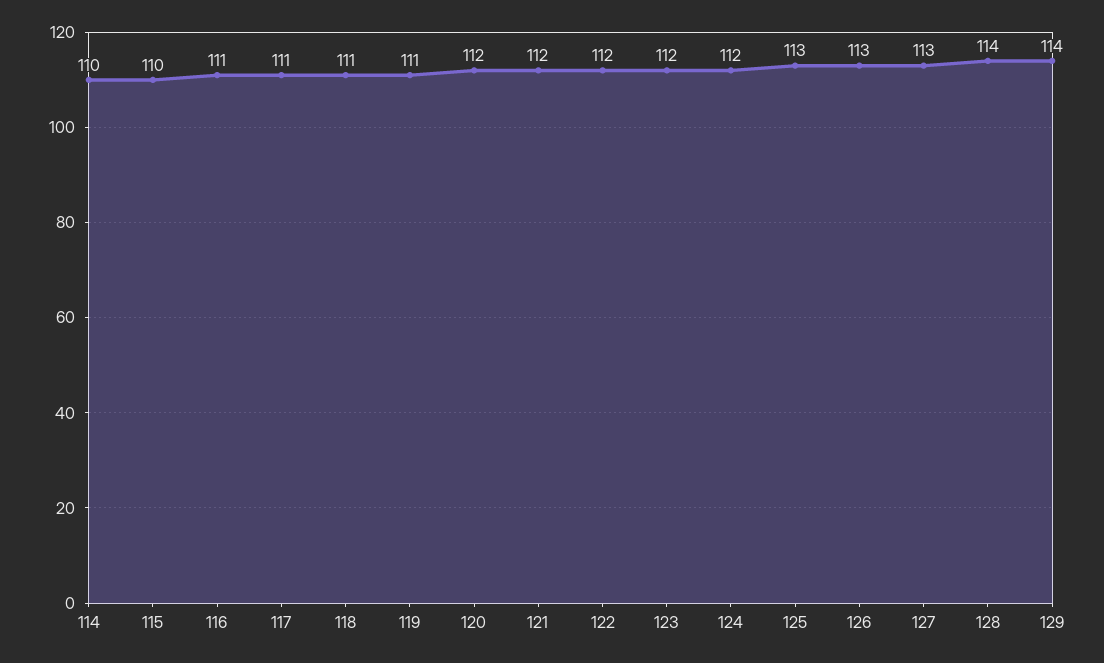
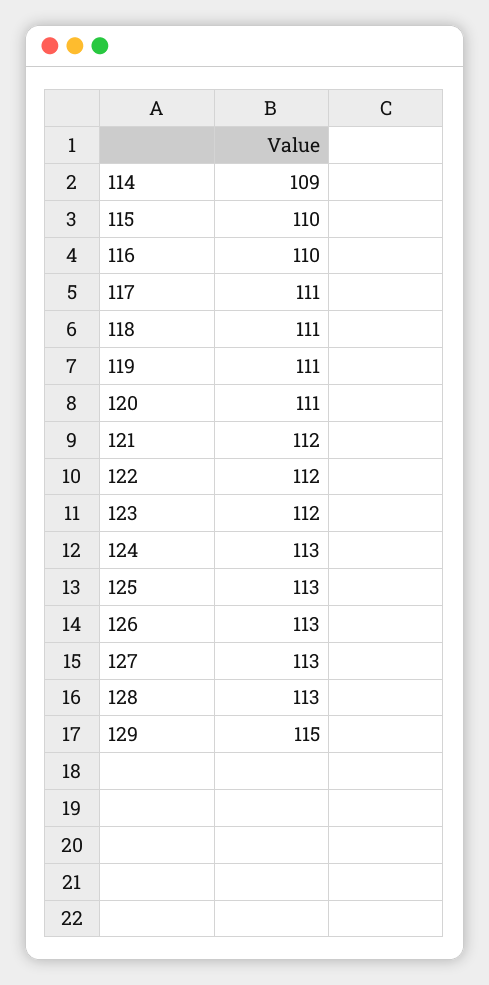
  {
-   "114": 110,
+   "114": 109,
    "115": 110,
-   "116": 111,
+   "116": 110,
    "117": 111,
    "118": 111,
    "119": 111,
-   "120": 112,
+   "120": 111,
    "121": 112,
    "122": 112,
    "123": 112,
-   "124": 112,
+   "124": 113,
    "125": 113,
    "126": 113,
    "127": 113,
-   "128": 114,
+   "128": 113,
-   "129": 114
+   "129": 115
  }

